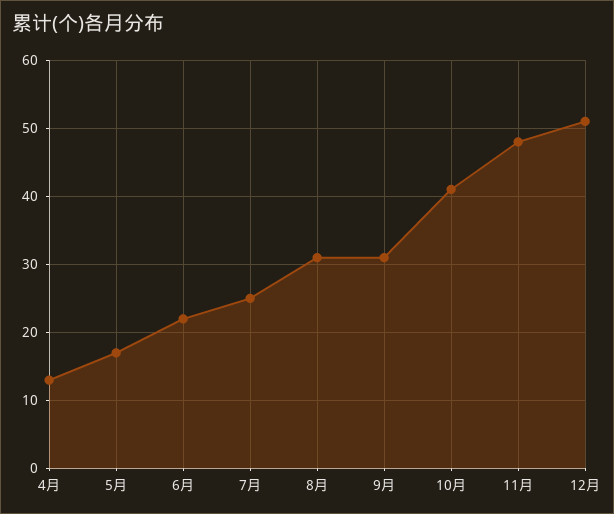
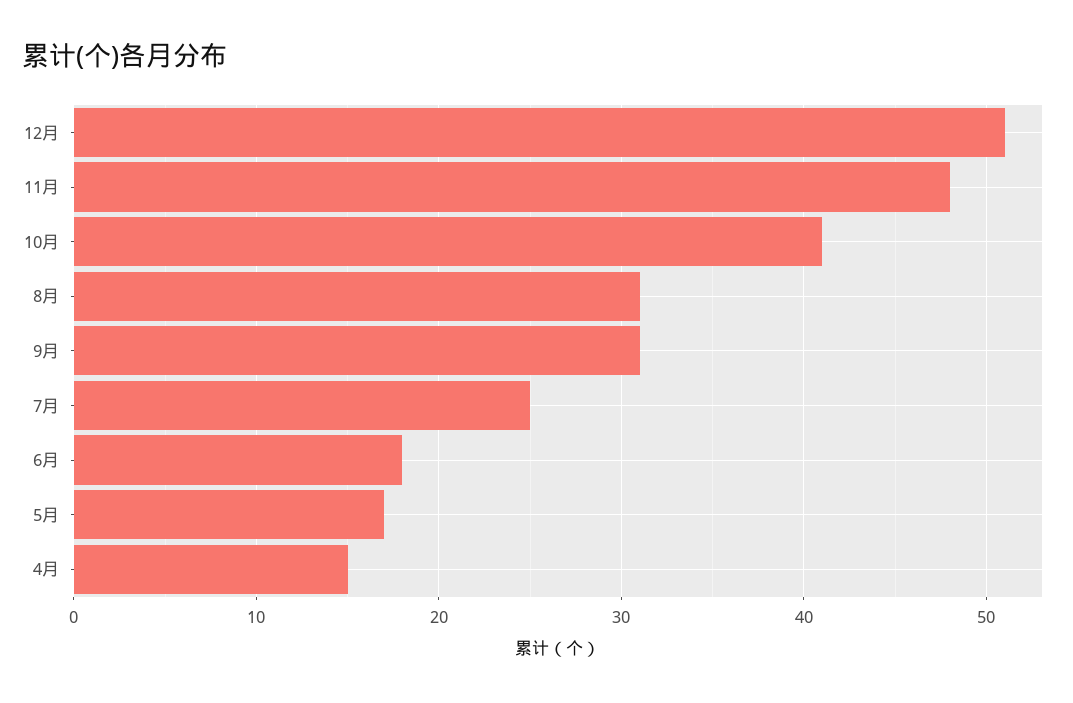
  {
-   "4月": 13,
+   "4月": 15,
    "5月": 17,
-   "6月": 22,
+   "6月": 18,
    "7月": 25,
    "8月": 31,
    "9月": 31,
    "10月": 41,
    "11月": 48,
    "12月": 51
  }

